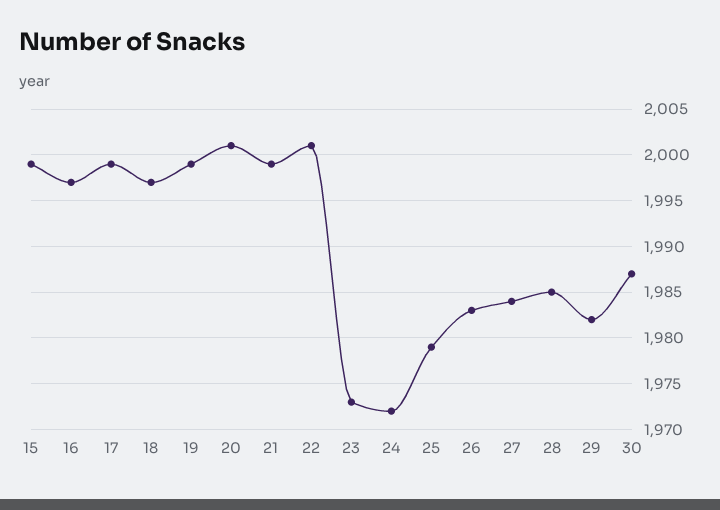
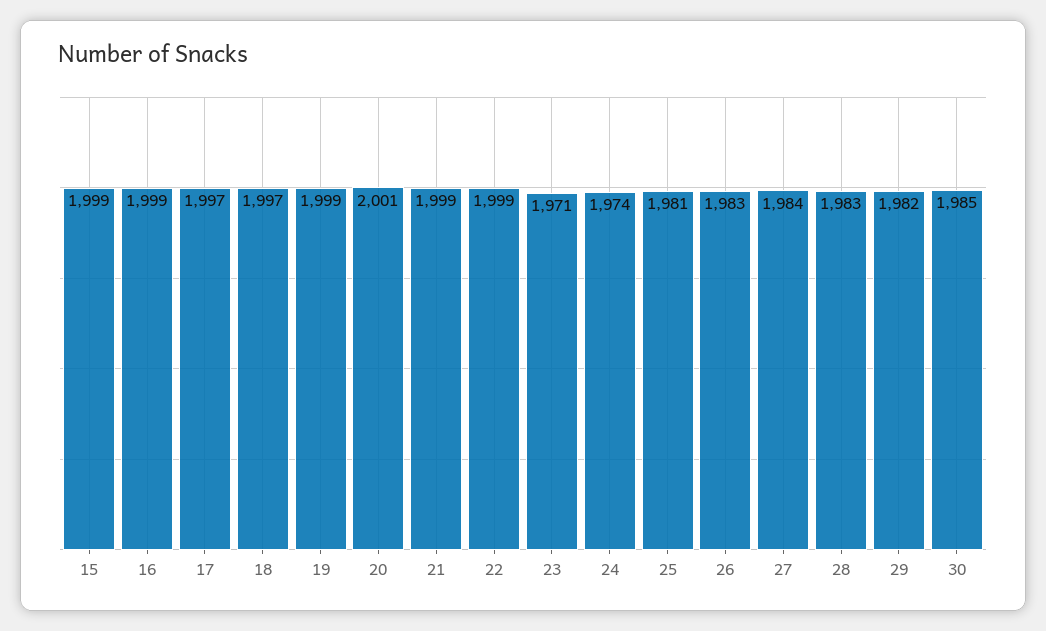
  {
    "15": 1999,
-   "16": 1997,
+   "16": 1999,
-   "17": 1999,
+   "17": 1997,
    "18": 1997,
    "19": 1999,
    "20": 2001,
    "21": 1999,
-   "22": 2001,
+   "22": 1999,
-   "23": 1973,
+   "23": 1971,
-   "24": 1972,
+   "24": 1974,
-   "25": 1979,
+   "25": 1981,
    "26": 1983,
    "27": 1984,
-   "28": 1985,
+   "28": 1983,
    "29": 1982,
-   "30": 1987
+   "30": 1985
  }

